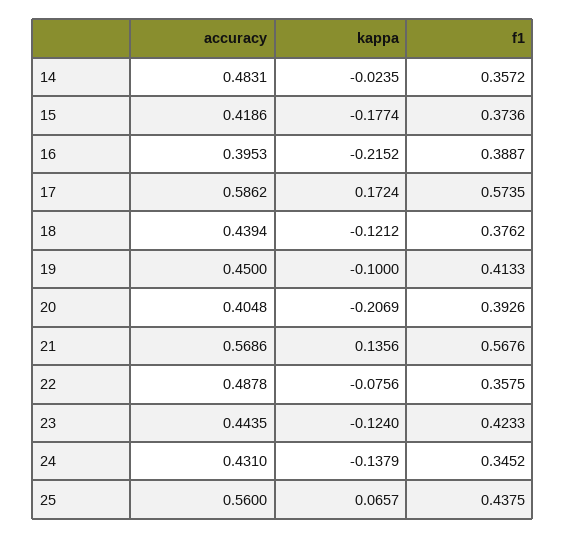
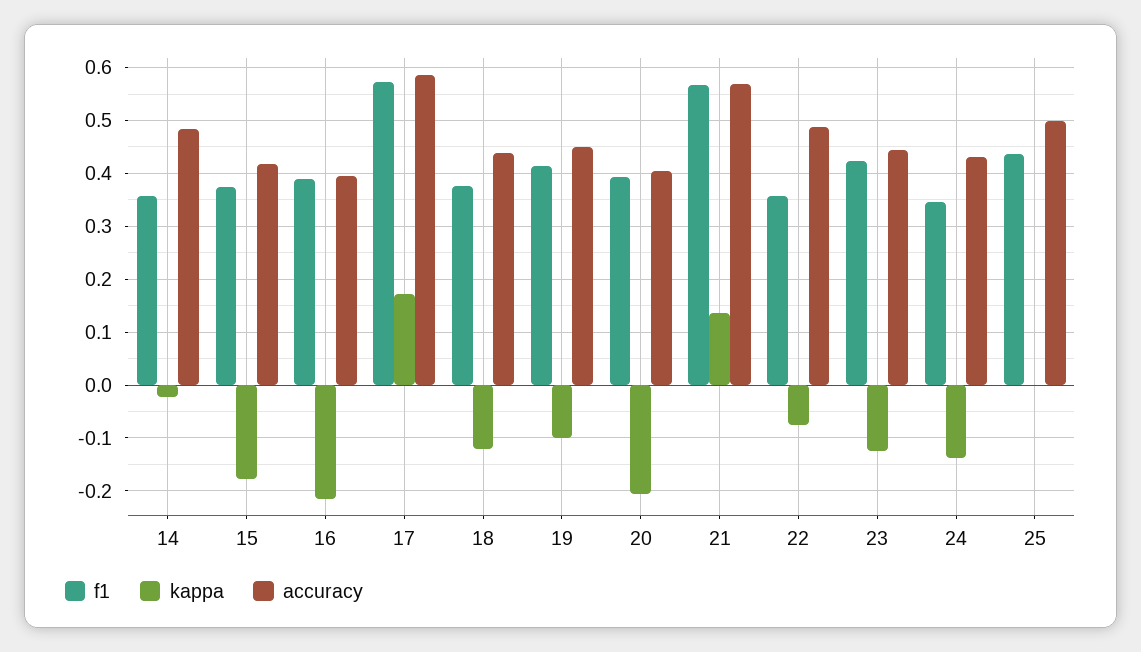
  {
    "accuracy": {
      "14": 0.4831,
      "15": 0.4186,
      "16": 0.3953,
      "17": 0.5862,
      "18": 0.4394,
      "19": 0.45,
      "20": 0.4048,
      "21": 0.5686,
      "22": 0.4878,
      "23": 0.4435,
      "24": 0.431,
-     "25": 0.56
+     "25": 0.5
    },
    "kappa": {
      "14": -0.0235,
      "15": -0.1774,
      "16": -0.2152,
      "17": 0.1724,
      "18": -0.1212,
      "19": -0.1,
      "20": -0.2069,
      "21": 0.1356,
      "22": -0.0756,
      "23": -0.124,
      "24": -0.1379,
-     "25": 0.0657
+     "25": 0
    },
    "f1": {
      "14": 0.3572,
      "15": 0.3736,
      "16": 0.3887,
      "17": 0.5735,
      "18": 0.3762,
      "19": 0.4133,
      "20": 0.3926,
      "21": 0.5676,
      "22": 0.3575,
      "23": 0.4233,
      "24": 0.3452,
      "25": 0.4375
    }
  }

